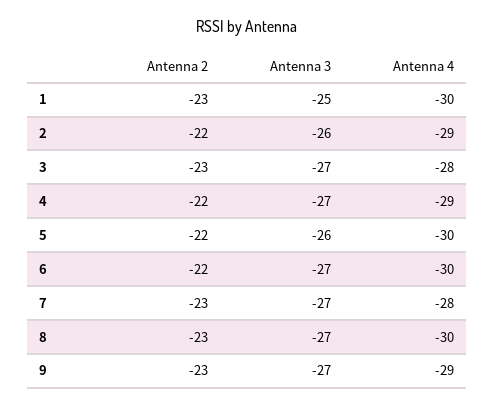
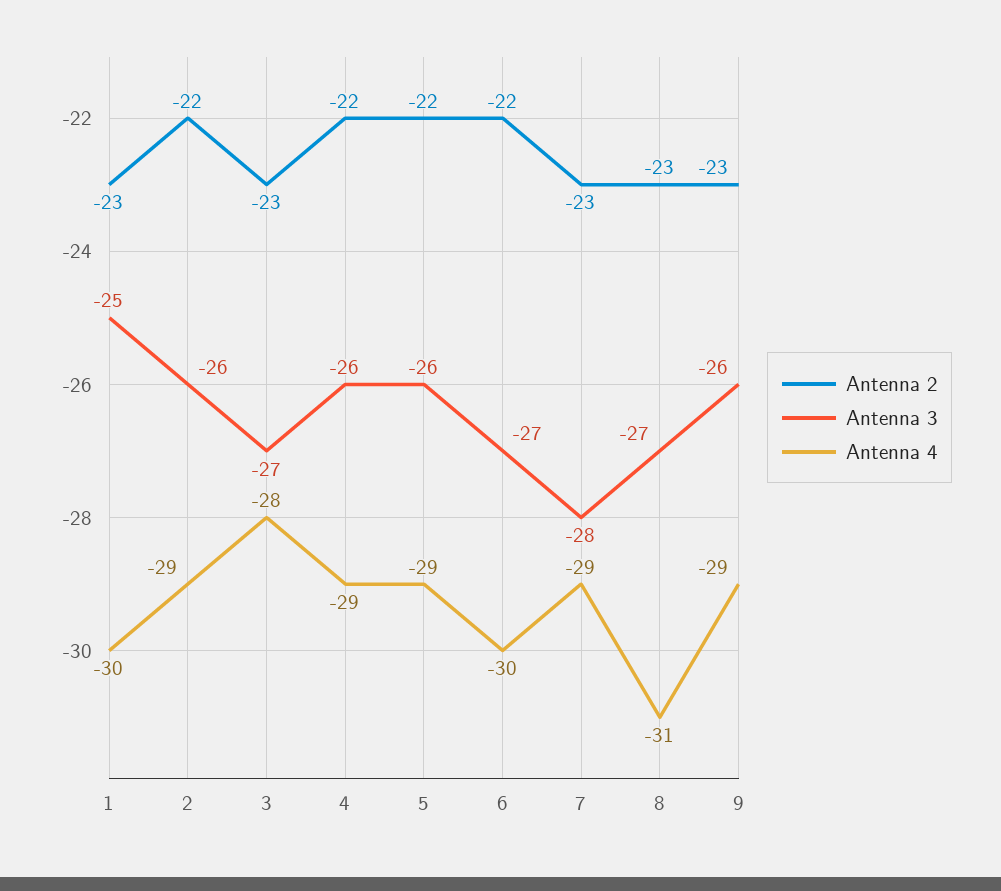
  {
    "Antenna 2": {
      "1": -23,
      "2": -22,
      "3": -23,
      "4": -22,
      "5": -22,
      "6": -22,
      "7": -23,
      "8": -23,
      "9": -23
    },
    "Antenna 3": {
      "1": -25,
      "2": -26,
      "3": -27,
-     "4": -27,
+     "4": -26,
      "5": -26,
      "6": -27,
-     "7": -27,
+     "7": -28,
      "8": -27,
-     "9": -27
+     "9": -26
    },
    "Antenna 4": {
      "1": -30,
      "2": -29,
      "3": -28,
      "4": -29,
-     "5": -30,
+     "5": -29,
      "6": -30,
-     "7": -28,
+     "7": -29,
-     "8": -30,
+     "8": -31,
      "9": -29
    }
  }

